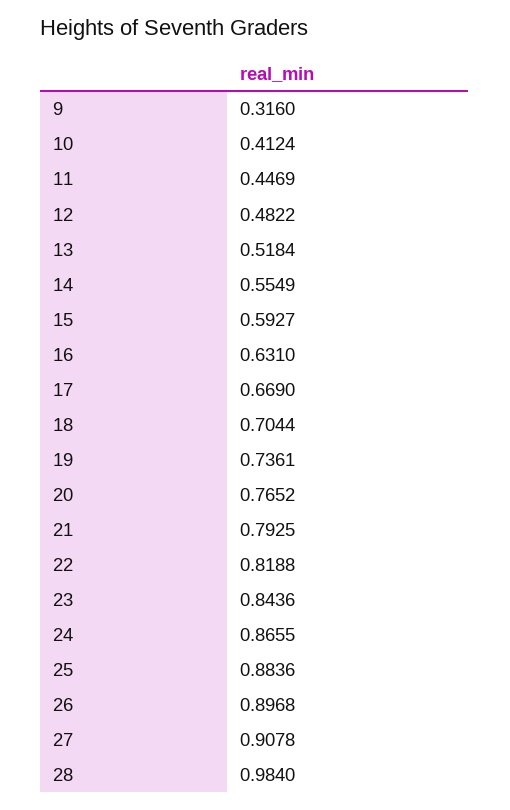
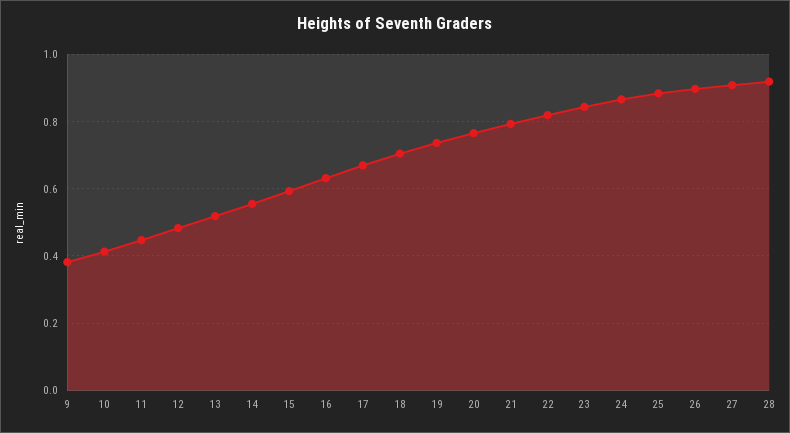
  {
-   "9": 0.316,
+   "9": 0.38,
    "10": 0.4124,
    "11": 0.4469,
    "12": 0.4822,
    "13": 0.5184,
    "14": 0.5549,
    "15": 0.5927,
    "16": 0.631,
    "17": 0.669,
    "18": 0.7044,
    "19": 0.7361,
    "20": 0.7652,
    "21": 0.7925,
    "22": 0.8188,
    "23": 0.8436,
    "24": 0.8655,
    "25": 0.8836,
    "26": 0.8968,
    "27": 0.9078,
-   "28": 0.984
+   "28": 0.92
  }

